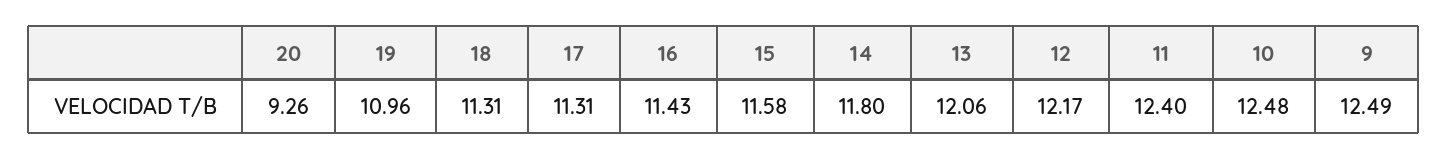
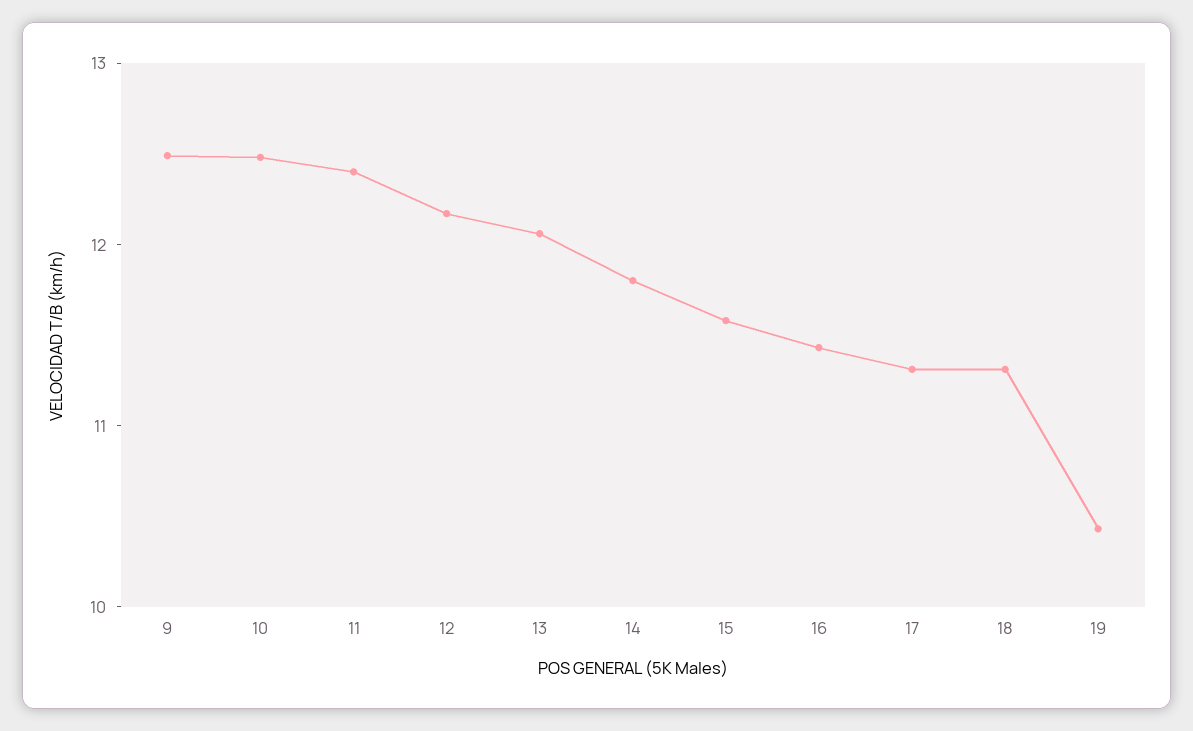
  {
-   "20": 9.26,
-   "19": 10.96,
+   "19": 10.4,
    "18": 11.31,
    "17": 11.31,
    "16": 11.43,
    "15": 11.58,
    "14": 11.8,
    "13": 12.06,
    "12": 12.17,
    "11": 12.4,
    "10": 12.48,
    "9": 12.49
  }

